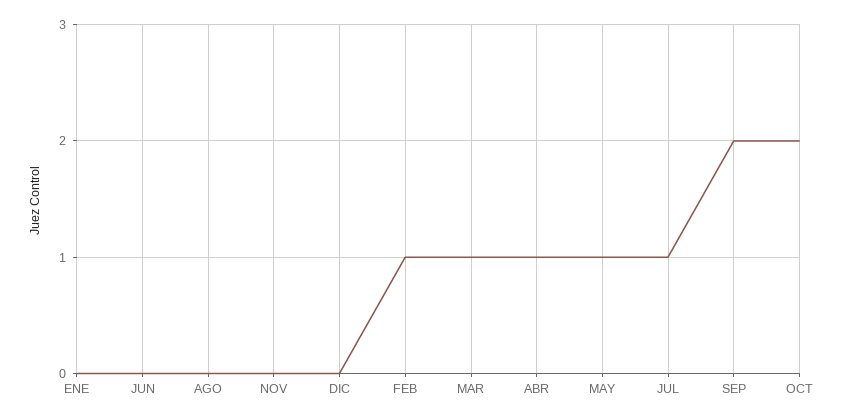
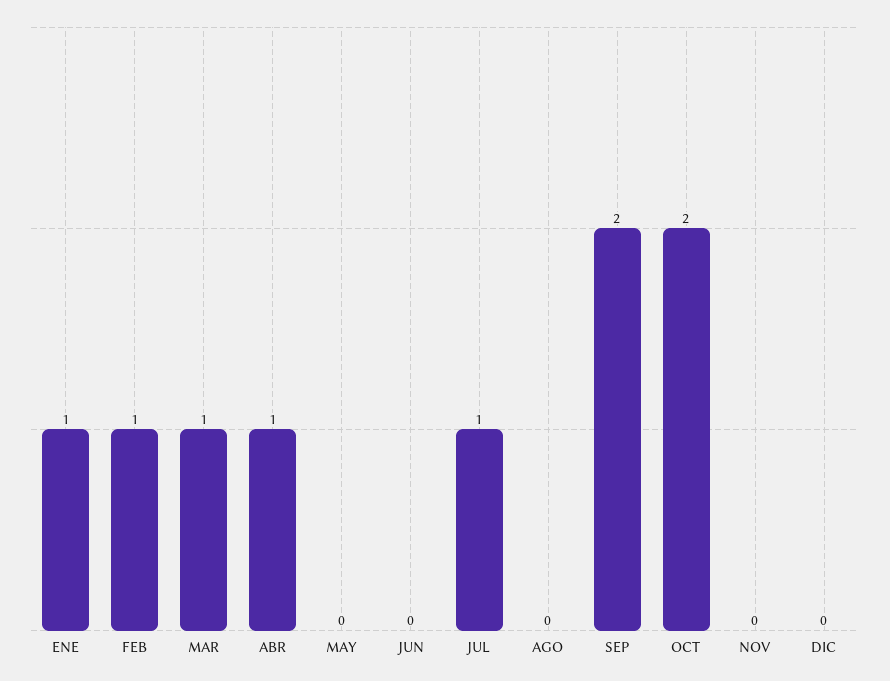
  {
-   "ENE": 0,
+   "ENE": 1,
    "JUN": 0,
    "AGO": 0,
    "NOV": 0,
    "DIC": 0,
    "FEB": 1,
    "MAR": 1,
    "ABR": 1,
-   "MAY": 1,
+   "MAY": 0,
    "JUL": 1,
    "SEP": 2,
    "OCT": 2
  }

